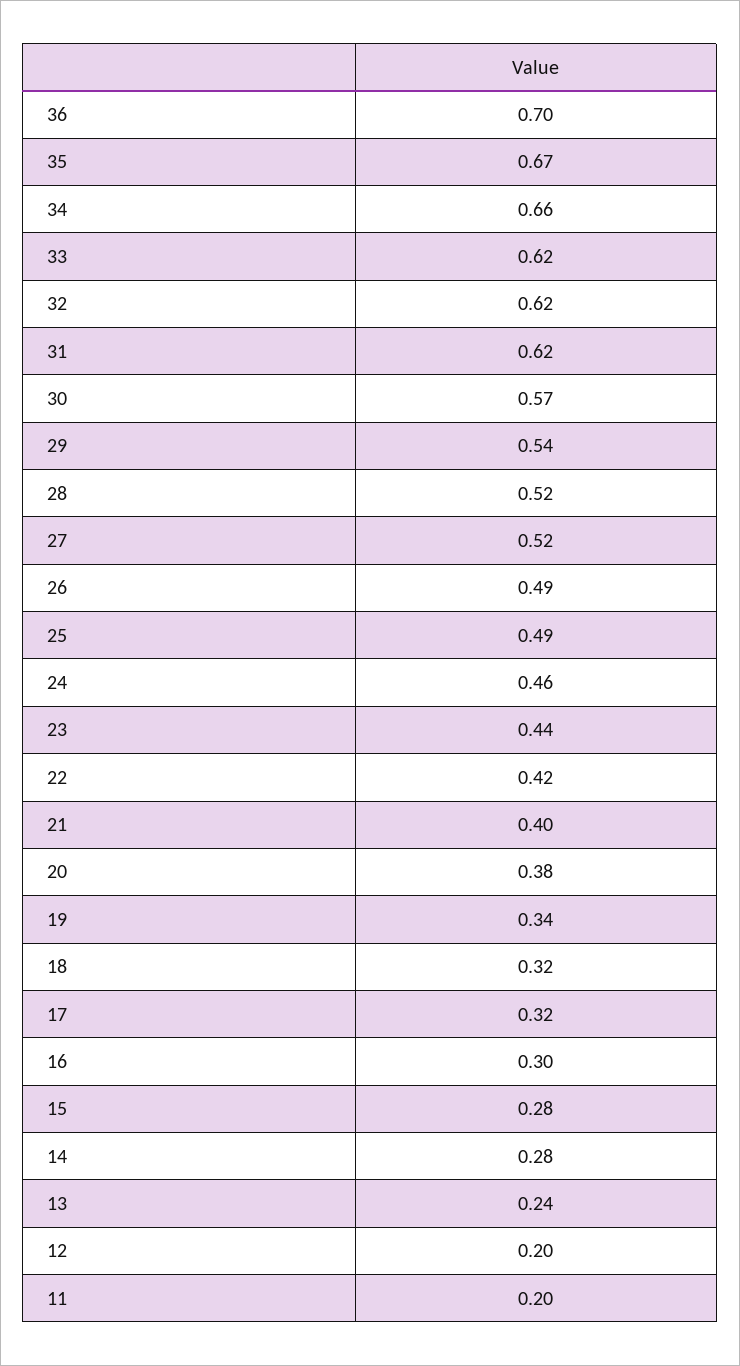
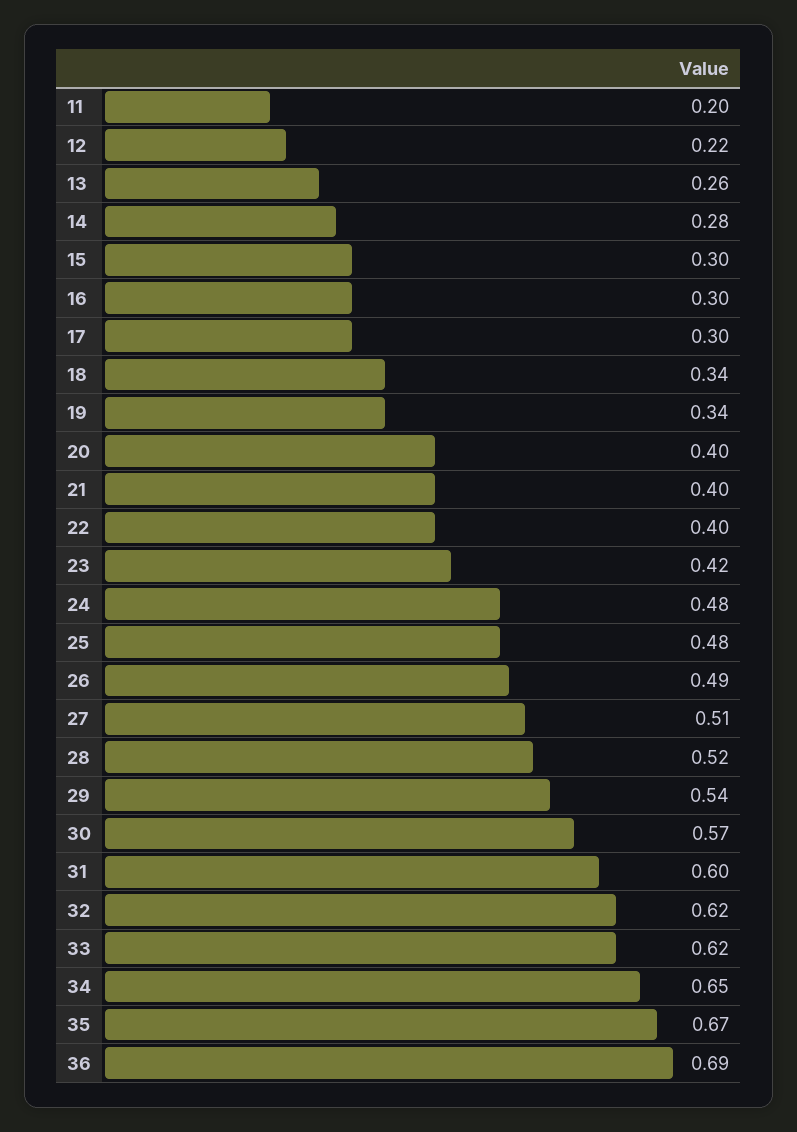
  {
-   "36": 0.7,
+   "36": 0.69,
    "35": 0.67,
-   "34": 0.66,
+   "34": 0.65,
    "33": 0.62,
    "32": 0.62,
-   "31": 0.62,
+   "31": 0.6,
    "30": 0.57,
    "29": 0.54,
    "28": 0.52,
-   "27": 0.52,
+   "27": 0.51,
    "26": 0.49,
-   "25": 0.49,
+   "25": 0.48,
-   "24": 0.46,
+   "24": 0.48,
-   "23": 0.44,
+   "23": 0.42,
-   "22": 0.42,
+   "22": 0.4,
    "21": 0.4,
-   "20": 0.38,
+   "20": 0.4,
    "19": 0.34,
-   "18": 0.32,
+   "18": 0.34,
-   "17": 0.32,
+   "17": 0.3,
    "16": 0.3,
-   "15": 0.28,
+   "15": 0.3,
    "14": 0.28,
-   "13": 0.24,
+   "13": 0.26,
-   "12": 0.2,
+   "12": 0.22,
    "11": 0.2
  }

